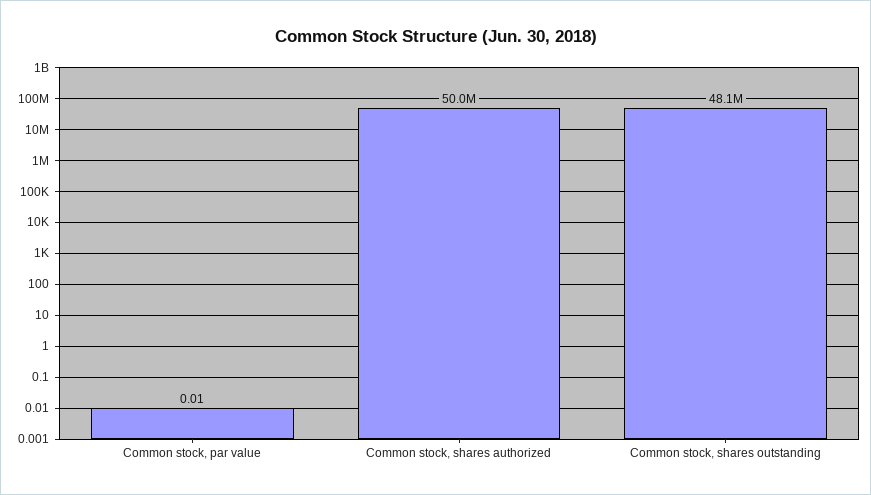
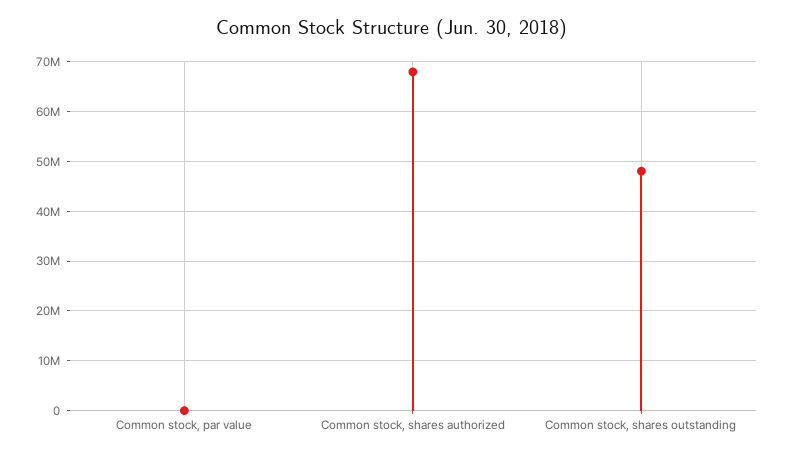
  {
    "Common stock, par value": 0.01,
-   "Common stock, shares authorized": 50000000,
+   "Common stock, shares authorized": 68000000,
    "Common stock, shares outstanding": 48100000
  }

